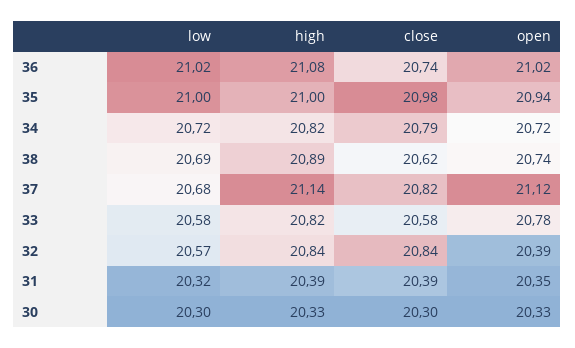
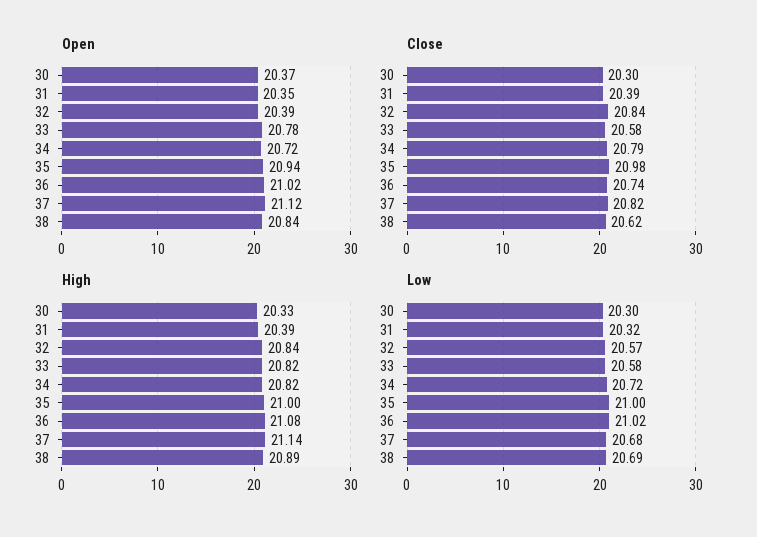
  {
    "low": {
      "36": 21.02,
      "35": 21,
      "34": 20.72,
      "38": 20.69,
      "37": 20.68,
      "33": 20.58,
      "32": 20.57,
      "31": 20.32,
      "30": 20.3
    },
    "high": {
      "36": 21.08,
      "35": 21,
      "34": 20.82,
      "38": 20.89,
      "37": 21.14,
      "33": 20.82,
      "32": 20.84,
      "31": 20.39,
      "30": 20.33
    },
    "close": {
      "36": 20.74,
      "35": 20.98,
      "34": 20.79,
      "38": 20.62,
      "37": 20.82,
      "33": 20.58,
      "32": 20.84,
      "31": 20.39,
      "30": 20.3
    },
    "open": {
      "36": 21.02,
      "35": 20.94,
      "34": 20.72,
-     "38": 20.74,
+     "38": 20.84,
      "37": 21.12,
      "33": 20.78,
      "32": 20.39,
      "31": 20.35,
-     "30": 20.33
+     "30": 20.37
    }
  }

